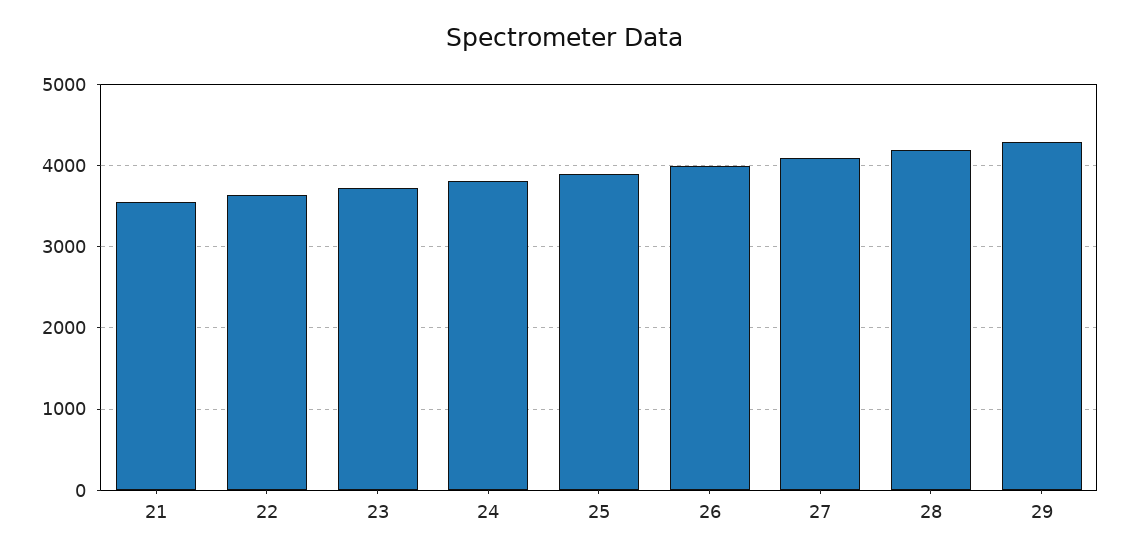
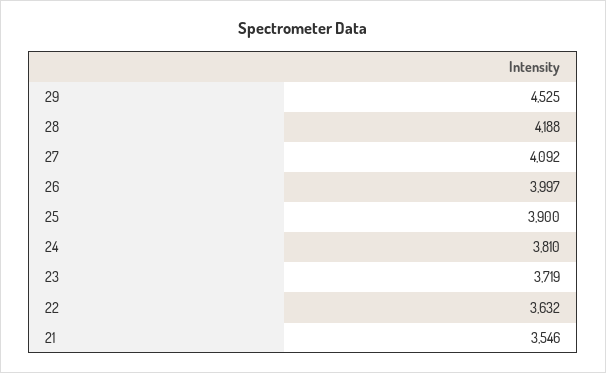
  {
    "21": 3546,
    "22": 3632,
    "23": 3719,
    "24": 3810,
    "25": 3900,
    "26": 3997,
    "27": 4092,
    "28": 4188,
-   "29": 4300
+   "29": 4525
  }

